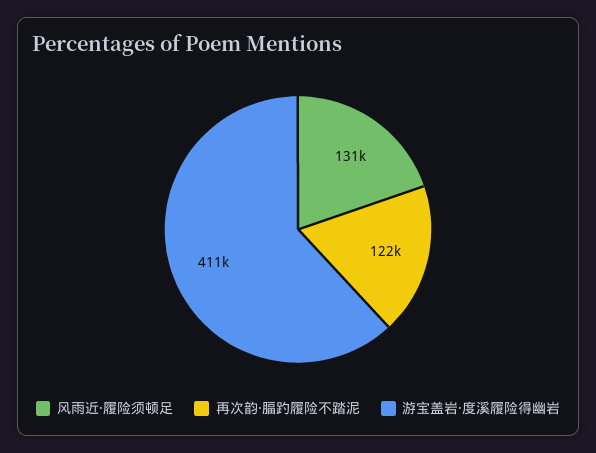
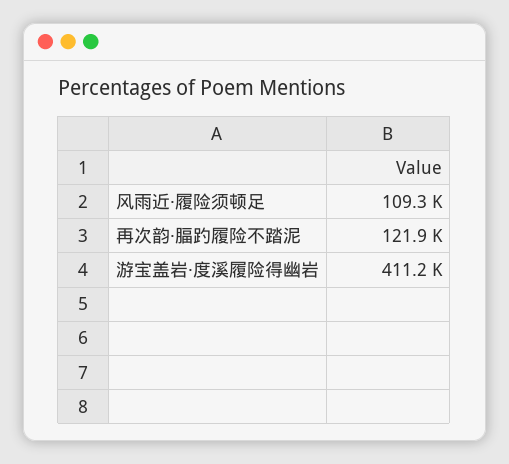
  {
-   "风雨近·履险须顿足": 131000,
+   "风雨近·履险须顿足": 109300,
    "再次韵·腷趵履险不踏泥": 121900,
    "游宝盖岩·度溪履险得幽岩": 411200
  }

